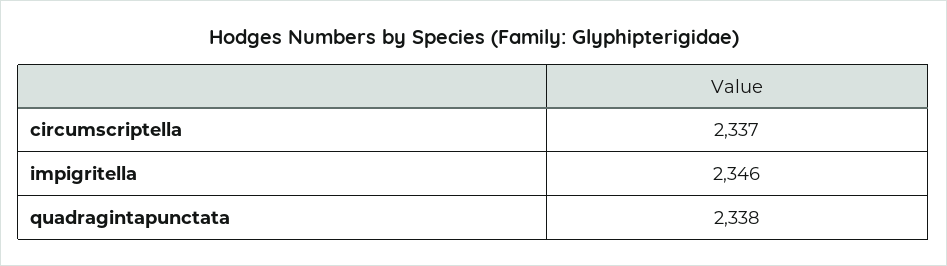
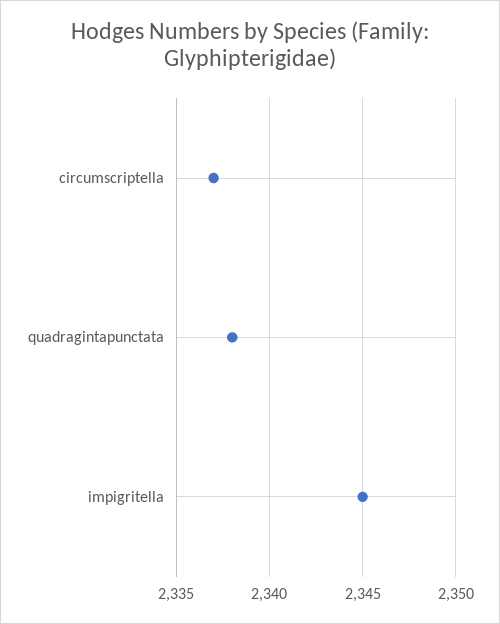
  {
    "circumscriptella": 2337,
-   "impigritella": 2346,
+   "impigritella": 2345,
    "quadragintapunctata": 2338
  }

